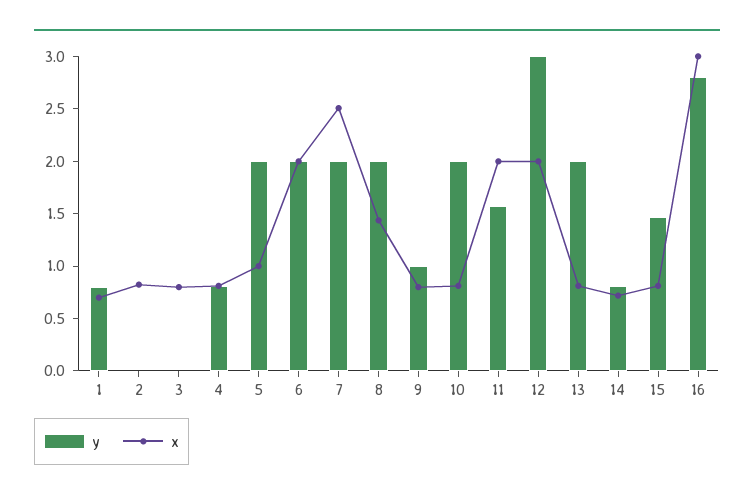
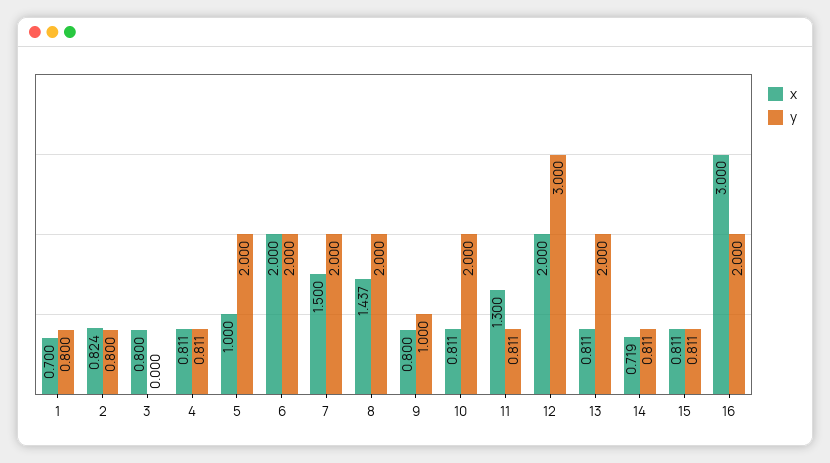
  {
    "y": {
      "1": 0.8,
-     "2": 0,
+     "2": 0.8,
      "3": 0,
      "4": 0.811,
      "5": 2,
      "6": 2,
      "7": 2,
      "8": 2,
      "9": 1,
      "10": 2,
-     "11": 1.6,
+     "11": 0.811,
      "12": 3,
      "13": 2,
      "14": 0.811,
-     "15": 1.5,
+     "15": 0.811,
-     "16": 2.8
+     "16": 2
    },
    "x": {
      "1": 0.7,
      "2": 0.824,
      "3": 0.8,
      "4": 0.811,
      "5": 1,
      "6": 2,
-     "7": 2.5,
+     "7": 1.5,
      "8": 1.437,
      "9": 0.8,
      "10": 0.811,
-     "11": 2,
+     "11": 1.3,
      "12": 2,
      "13": 0.811,
      "14": 0.719,
      "15": 0.811,
      "16": 3
    }
  }

